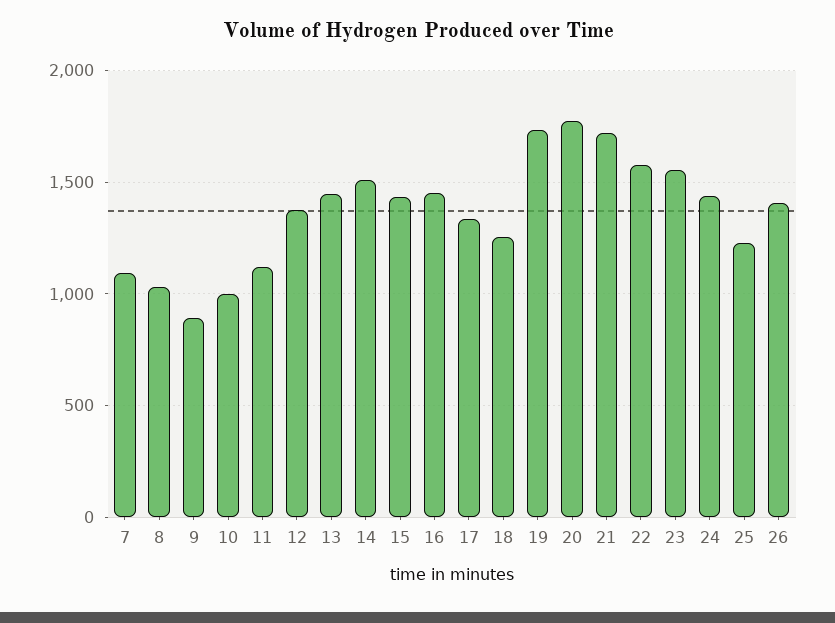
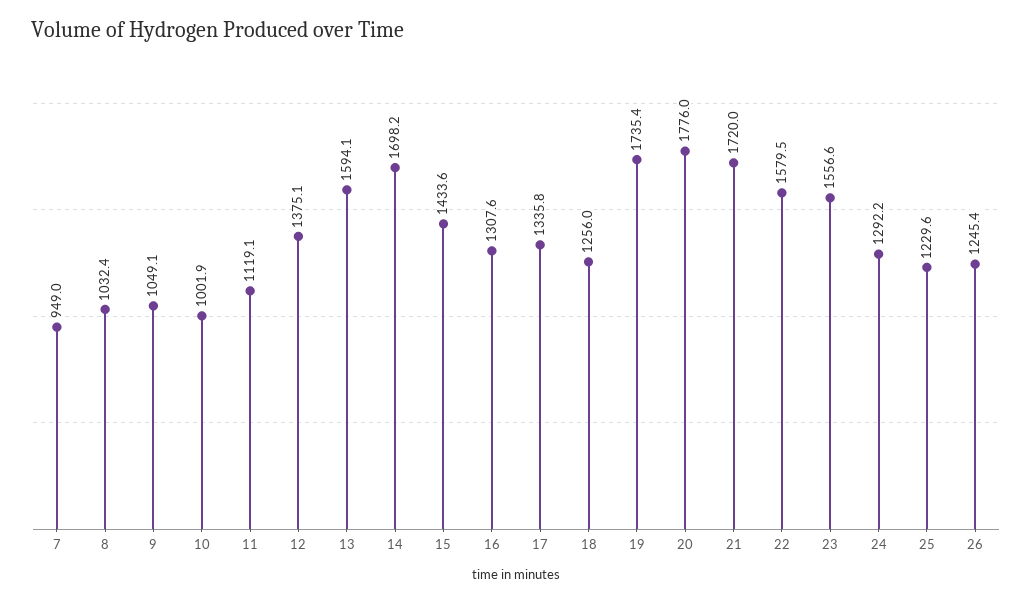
  {
-   "7": 1100,
+   "7": 949,
    "8": 1032.4,
-   "9": 900,
+   "9": 1049.1,
    "10": 1001.9,
    "11": 1119.1,
    "12": 1375.1,
-   "13": 1450,
+   "13": 1594.1,
-   "14": 1500,
+   "14": 1698.2,
    "15": 1433.6,
-   "16": 1450,
+   "16": 1307.6,
    "17": 1335.8,
    "18": 1256,
    "19": 1735.4,
    "20": 1776,
    "21": 1720,
    "22": 1579.5,
    "23": 1556.6,
-   "24": 1450,
+   "24": 1292.2,
    "25": 1229.6,
-   "26": 1400
+   "26": 1245.4
  }

